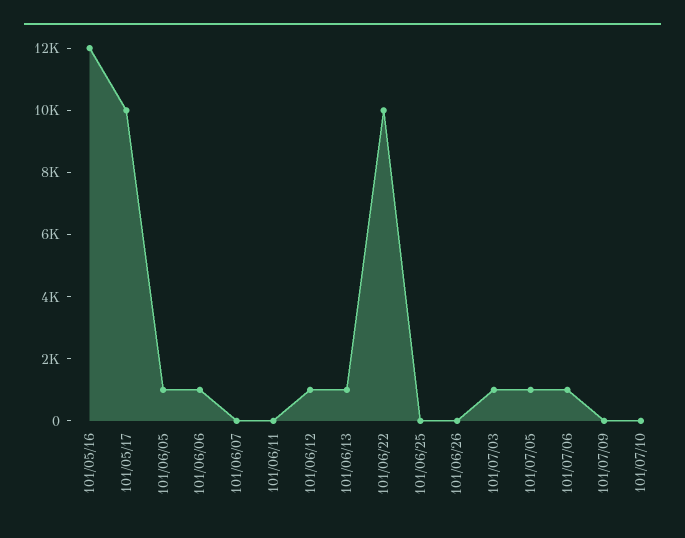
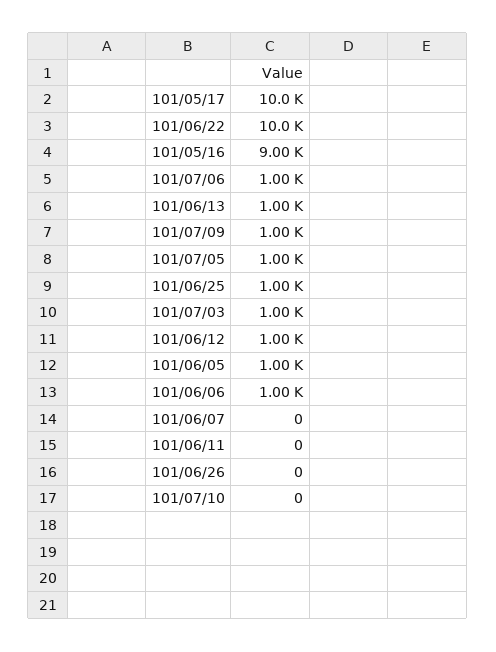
  {
-   "101/05/16": 12000,
+   "101/05/16": 9000,
    "101/05/17": 10000,
    "101/06/05": 1000,
    "101/06/06": 1000,
    "101/06/07": 0,
    "101/06/11": 0,
    "101/06/12": 1000,
    "101/06/13": 1000,
    "101/06/22": 10000,
-   "101/06/25": 0,
+   "101/06/25": 1000,
    "101/06/26": 0,
    "101/07/03": 1000,
    "101/07/05": 1000,
    "101/07/06": 1000,
-   "101/07/09": 0,
+   "101/07/09": 1000,
    "101/07/10": 0
  }

